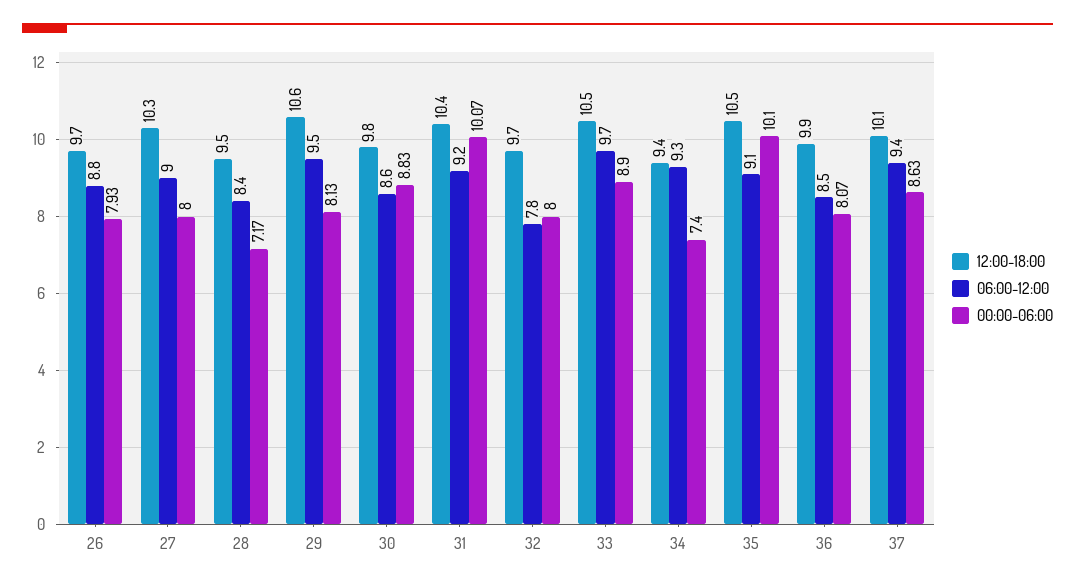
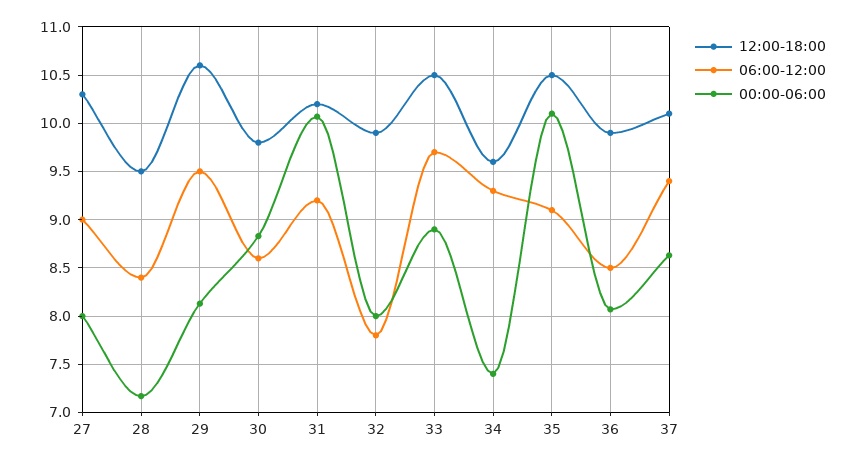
  {
    "12:00-18:00": {
-     "26": 9.7,
      "27": 10.3,
      "28": 9.5,
      "29": 10.6,
      "30": 9.8,
-     "31": 10.4,
+     "31": 10.2,
-     "32": 9.7,
+     "32": 9.9,
      "33": 10.5,
-     "34": 9.4,
+     "34": 9.6,
      "35": 10.5,
      "36": 9.9,
      "37": 10.1
    },
    "06:00-12:00": {
-     "26": 8.8,
      "27": 9,
      "28": 8.4,
      "29": 9.5,
      "30": 8.6,
      "31": 9.2,
      "32": 7.8,
      "33": 9.7,
      "34": 9.3,
      "35": 9.1,
      "36": 8.5,
      "37": 9.4
    },
    "00:00-06:00": {
-     "26": 7.93,
      "27": 8,
      "28": 7.17,
      "29": 8.13,
      "30": 8.83,
      "31": 10.07,
      "32": 8,
      "33": 8.9,
      "34": 7.4,
      "35": 10.1,
      "36": 8.07,
      "37": 8.63
    }
  }

